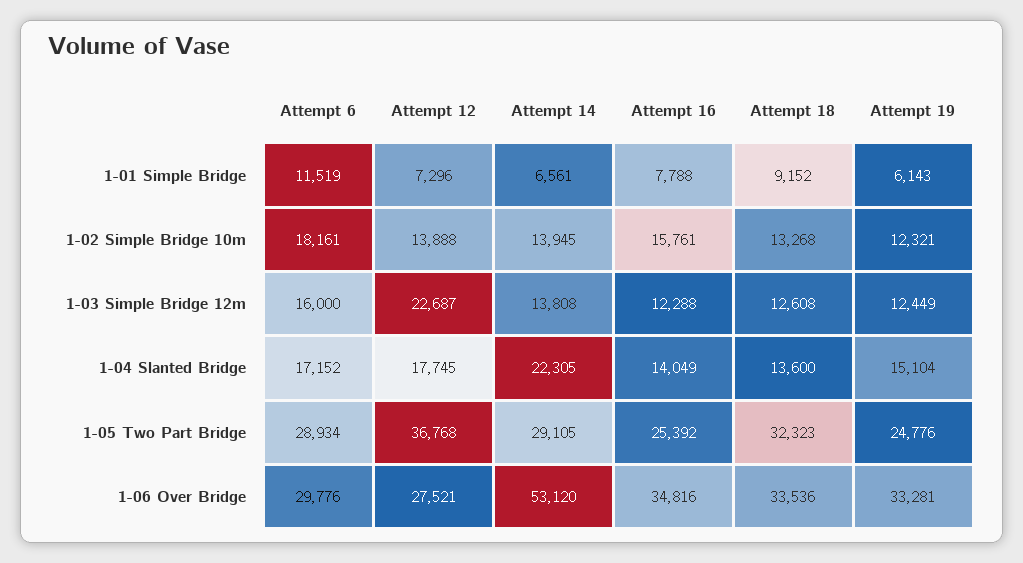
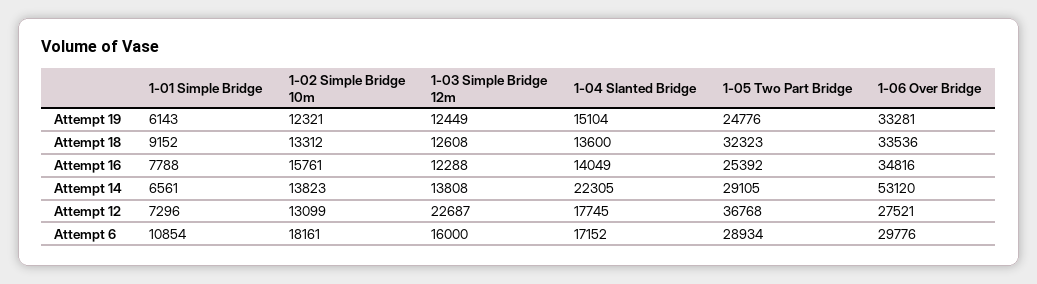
  {
    "Attempt 6": {
-     "1-01 Simple Bridge": 11519,
+     "1-01 Simple Bridge": 10854,
      "1-02 Simple Bridge 10m": 18161,
      "1-03 Simple Bridge 12m": 16000,
      "1-04 Slanted Bridge": 17152,
      "1-05 Two Part Bridge": 28934,
      "1-06 Over Bridge": 29776
    },
    "Attempt 12": {
      "1-01 Simple Bridge": 7296,
-     "1-02 Simple Bridge 10m": 13888,
+     "1-02 Simple Bridge 10m": 13099,
      "1-03 Simple Bridge 12m": 22687,
      "1-04 Slanted Bridge": 17745,
      "1-05 Two Part Bridge": 36768,
      "1-06 Over Bridge": 27521
    },
    "Attempt 14": {
      "1-01 Simple Bridge": 6561,
-     "1-02 Simple Bridge 10m": 13945,
+     "1-02 Simple Bridge 10m": 13823,
      "1-03 Simple Bridge 12m": 13808,
      "1-04 Slanted Bridge": 22305,
      "1-05 Two Part Bridge": 29105,
      "1-06 Over Bridge": 53120
    },
    "Attempt 16": {
      "1-01 Simple Bridge": 7788,
      "1-02 Simple Bridge 10m": 15761,
      "1-03 Simple Bridge 12m": 12288,
      "1-04 Slanted Bridge": 14049,
      "1-05 Two Part Bridge": 25392,
      "1-06 Over Bridge": 34816
    },
    "Attempt 18": {
      "1-01 Simple Bridge": 9152,
-     "1-02 Simple Bridge 10m": 13268,
+     "1-02 Simple Bridge 10m": 13312,
      "1-03 Simple Bridge 12m": 12608,
      "1-04 Slanted Bridge": 13600,
      "1-05 Two Part Bridge": 32323,
      "1-06 Over Bridge": 33536
    },
    "Attempt 19": {
      "1-01 Simple Bridge": 6143,
      "1-02 Simple Bridge 10m": 12321,
      "1-03 Simple Bridge 12m": 12449,
      "1-04 Slanted Bridge": 15104,
      "1-05 Two Part Bridge": 24776,
      "1-06 Over Bridge": 33281
    }
  }

